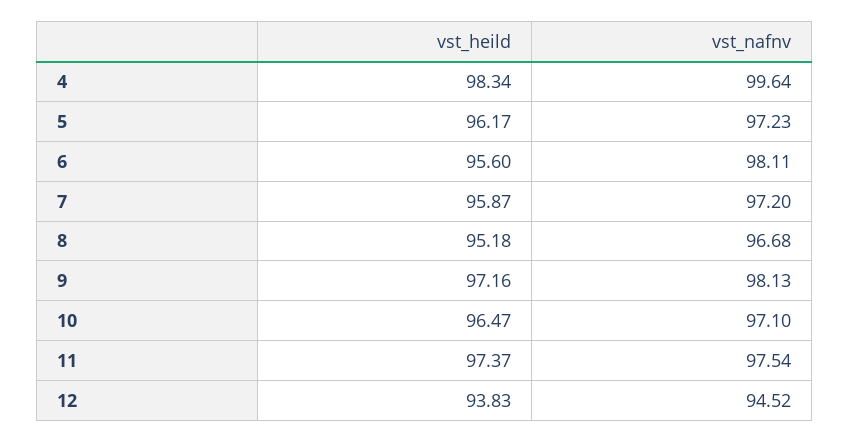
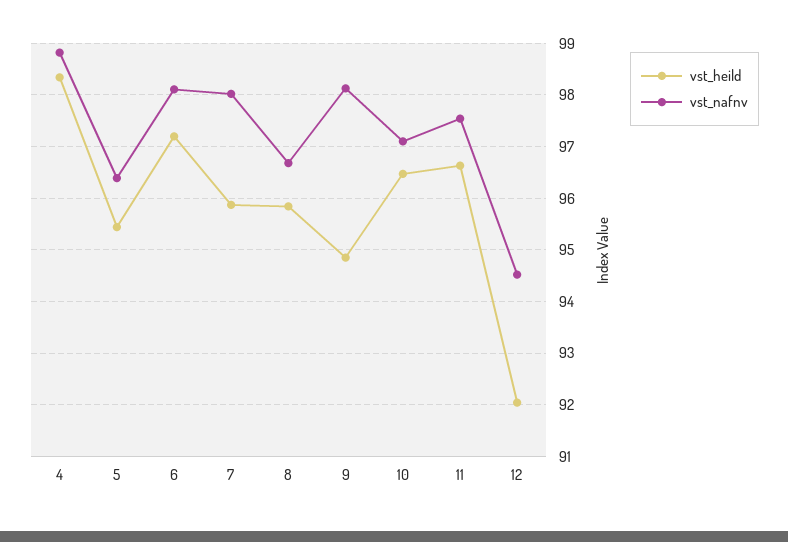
  {
    "vst_heild": {
      "4": 98.34,
-     "5": 96.17,
+     "5": 95.4,
-     "6": 95.6,
+     "6": 97.2,
      "7": 95.87,
-     "8": 95.18,
+     "8": 95.8,
-     "9": 97.16,
+     "9": 94.8,
      "10": 96.47,
-     "11": 97.37,
+     "11": 96.6,
-     "12": 93.83
+     "12": 92
    },
    "vst_nafnv": {
-     "4": 99.64,
+     "4": 98.8,
-     "5": 97.23,
+     "5": 96.4,
      "6": 98.11,
-     "7": 97.2,
+     "7": 98,
      "8": 96.68,
      "9": 98.13,
      "10": 97.1,
      "11": 97.54,
      "12": 94.52
    }
  }

